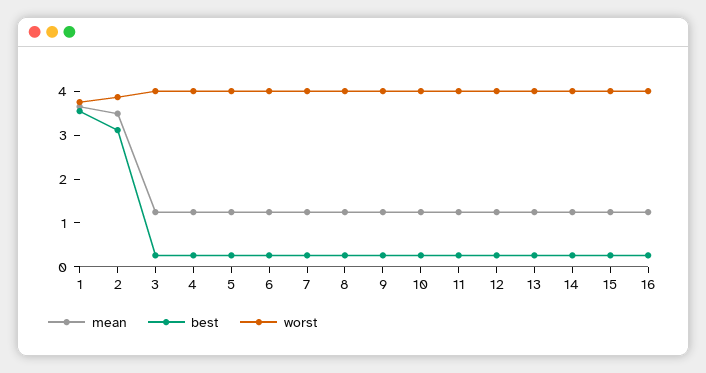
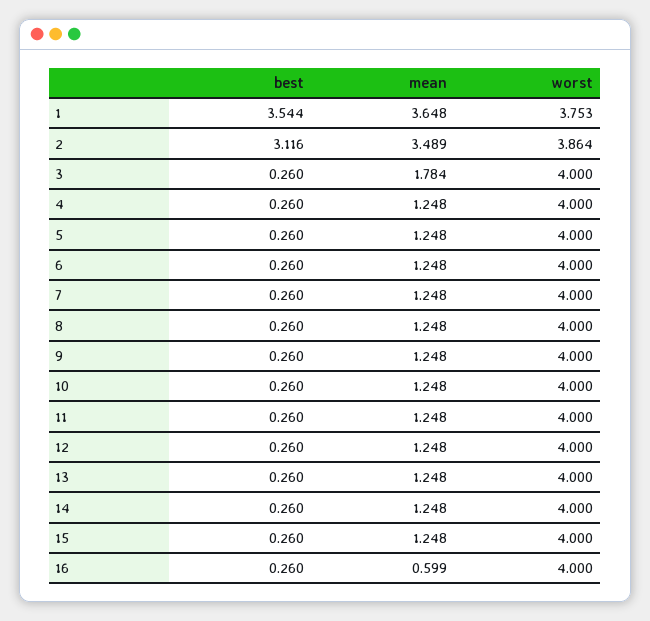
  {
    "mean": {
      "1": 3.648,
      "2": 3.489,
-     "3": 1.2,
+     "3": 1.784,
      "4": 1.248,
      "5": 1.248,
      "6": 1.248,
      "7": 1.248,
      "8": 1.248,
      "9": 1.248,
      "10": 1.248,
      "11": 1.248,
      "12": 1.248,
      "13": 1.248,
      "14": 1.248,
      "15": 1.248,
-     "16": 1.2
+     "16": 0.599
    },
    "best": {
      "1": 3.544,
      "2": 3.116,
      "3": 0.26,
      "4": 0.26,
      "5": 0.26,
      "6": 0.26,
      "7": 0.26,
      "8": 0.26,
      "9": 0.26,
      "10": 0.26,
      "11": 0.26,
      "12": 0.26,
      "13": 0.26,
      "14": 0.26,
      "15": 0.26,
      "16": 0.26
    },
    "worst": {
      "1": 3.753,
      "2": 3.864,
      "3": 4,
      "4": 4,
      "5": 4,
      "6": 4,
      "7": 4,
      "8": 4,
      "9": 4,
      "10": 4,
      "11": 4,
      "12": 4,
      "13": 4,
      "14": 4,
      "15": 4,
      "16": 4
    }
  }

